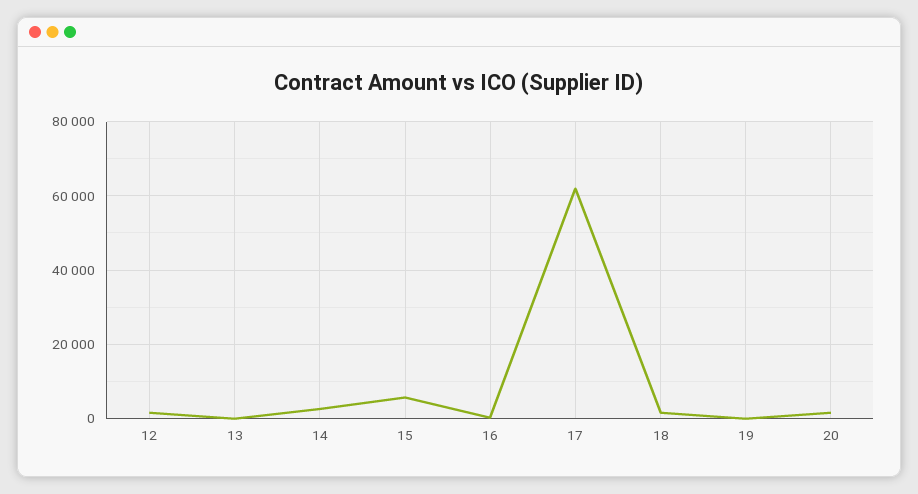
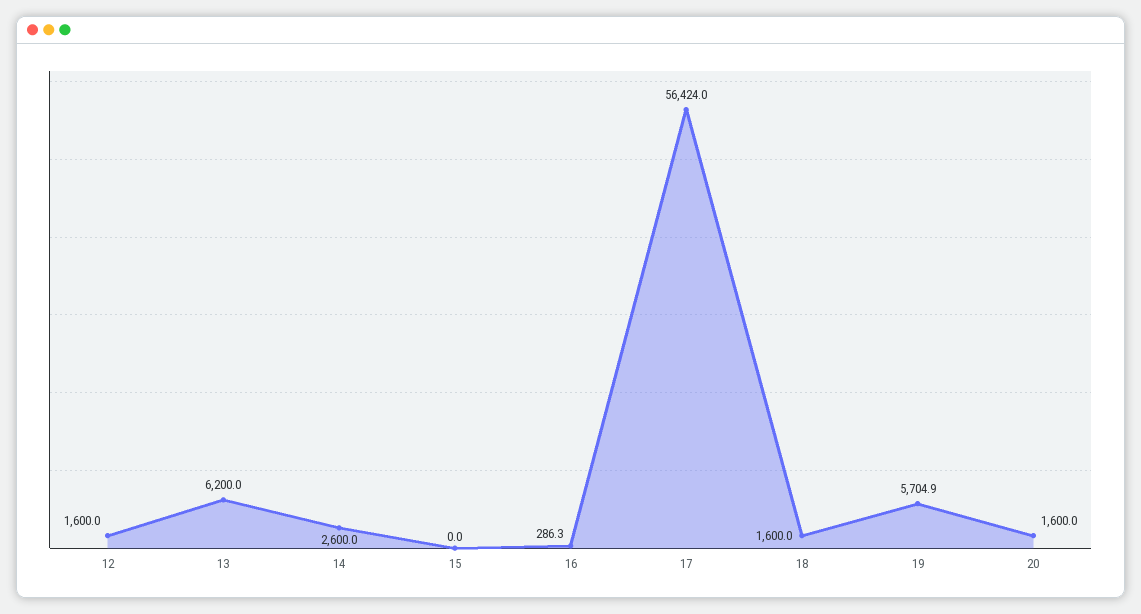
  {
    "12": 1600,
-   "13": 0,
+   "13": 6200,
    "14": 2600,
-   "15": 6000,
+   "15": 0,
    "16": 286.3,
-   "17": 62000,
+   "17": 56424,
    "18": 1600,
-   "19": 0,
+   "19": 5704.9,
    "20": 1600
  }

